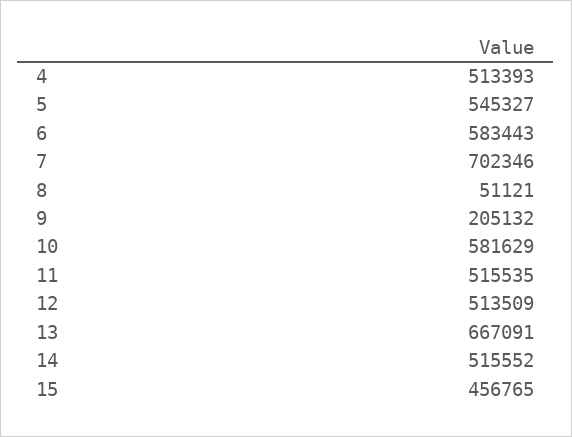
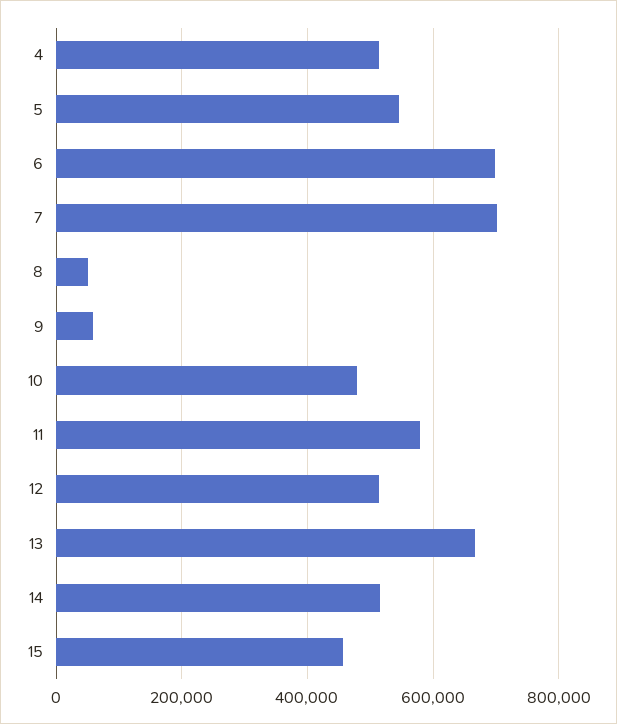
  {
    "4": 513393,
    "5": 545327,
-   "6": 583443,
+   "6": 700000,
    "7": 702346,
    "8": 51121,
-   "9": 205132,
+   "9": 60000,
-   "10": 581629,
+   "10": 480000,
-   "11": 515535,
+   "11": 580000,
    "12": 513509,
    "13": 667091,
    "14": 515552,
    "15": 456765
  }

